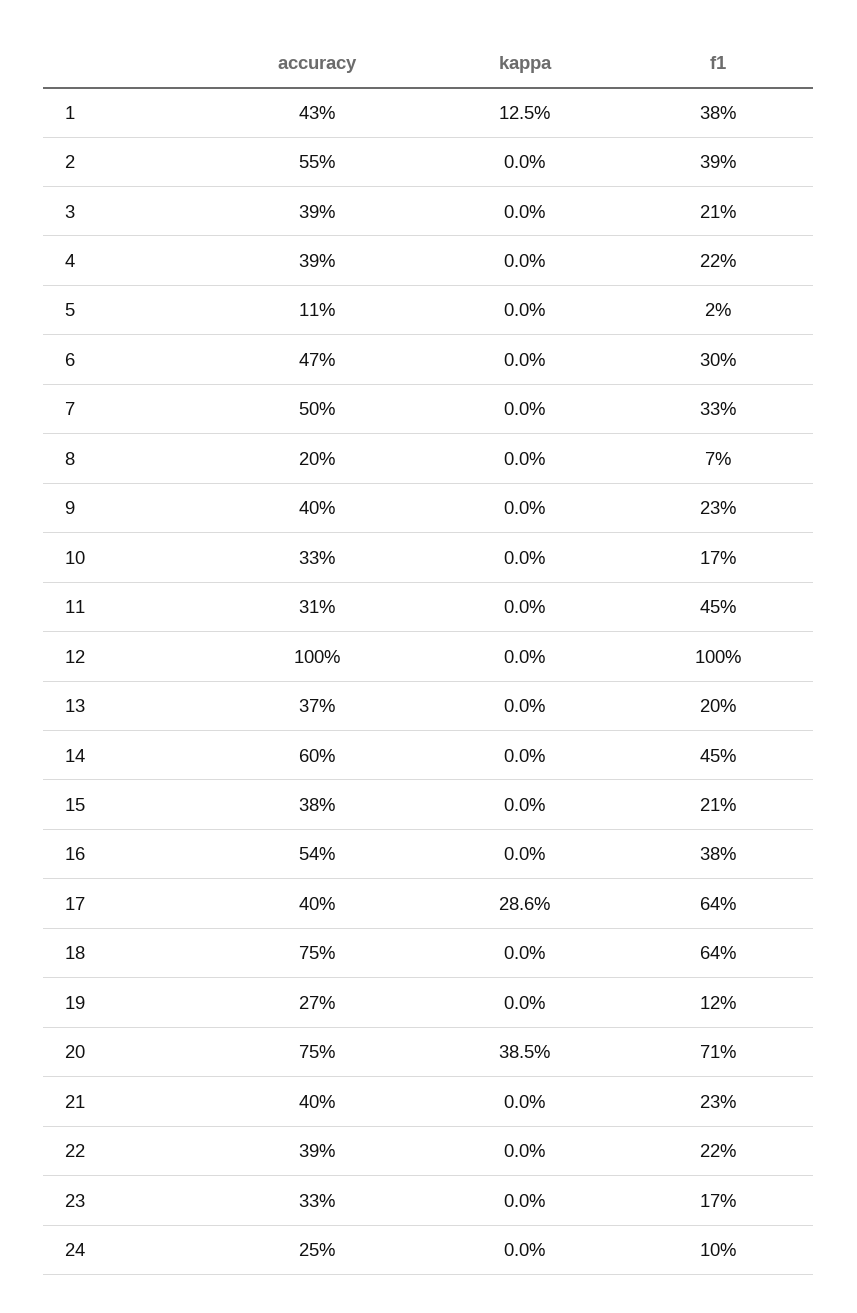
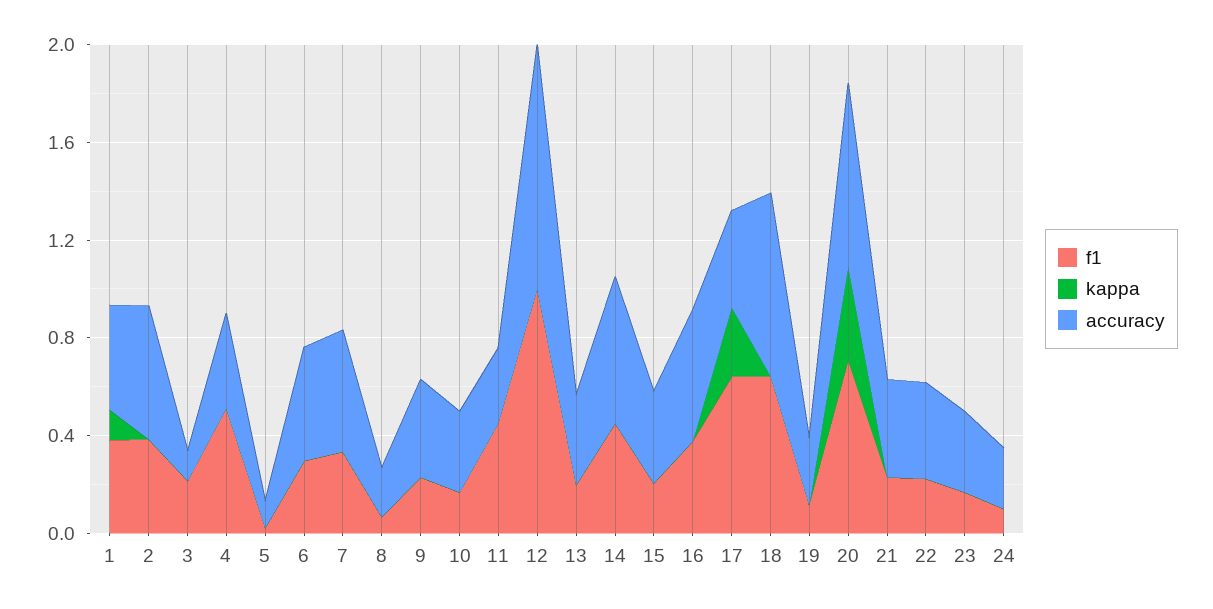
  {
    "accuracy": {
      "1": 0.43,
      "2": 0.55,
-     "3": 0.39,
+     "3": 0.1,
      "4": 0.39,
      "5": 0.11,
      "6": 0.47,
      "7": 0.5,
      "8": 0.2,
      "9": 0.4,
      "10": 0.33,
      "11": 0.31,
      "12": 1,
      "13": 0.37,
      "14": 0.6,
      "15": 0.38,
      "16": 0.54,
      "17": 0.4,
      "18": 0.75,
      "19": 0.27,
      "20": 0.75,
      "21": 0.4,
      "22": 0.39,
      "23": 0.33,
      "24": 0.25
    },
    "kappa": {
      "1": 0.125,
      "2": 0,
      "3": 0,
      "4": 0,
      "5": 0,
      "6": 0,
      "7": 0,
      "8": 0,
      "9": 0,
      "10": 0,
      "11": 0,
      "12": 0,
      "13": 0,
      "14": 0,
      "15": 0,
      "16": 0,
      "17": 0.286,
      "18": 0,
      "19": 0,
      "20": 0.385,
      "21": 0,
      "22": 0,
      "23": 0,
      "24": 0
    },
    "f1": {
      "1": 0.38,
      "2": 0.39,
      "3": 0.21,
-     "4": 0.22,
+     "4": 0.5,
      "5": 0.02,
      "6": 0.3,
      "7": 0.33,
      "8": 0.07,
      "9": 0.23,
      "10": 0.17,
      "11": 0.45,
      "12": 1,
      "13": 0.2,
      "14": 0.45,
      "15": 0.21,
      "16": 0.38,
      "17": 0.64,
      "18": 0.64,
      "19": 0.12,
      "20": 0.71,
      "21": 0.23,
      "22": 0.22,
      "23": 0.17,
      "24": 0.1
    }
  }

